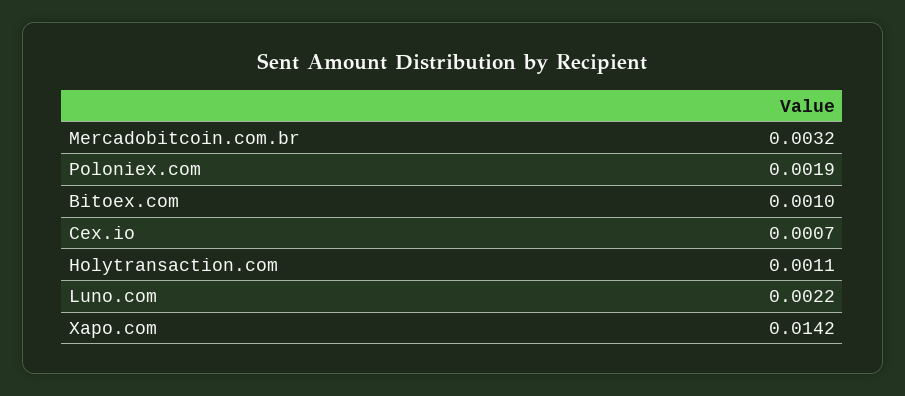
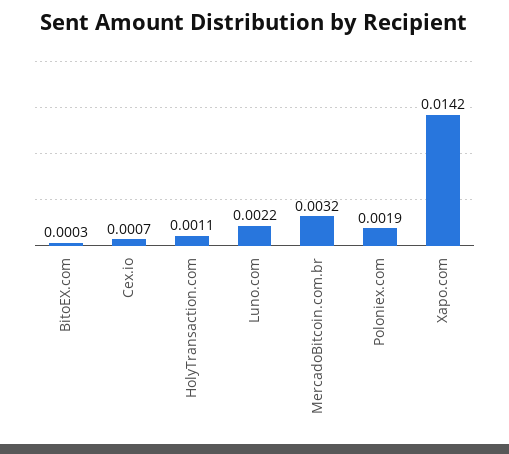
  {
    "Mercadobitcoin.com.br": 0.0032,
    "Poloniex.com": 0.0019,
-   "Bitoex.com": 0.001,
+   "Bitoex.com": 0.0003,
    "Cex.io": 0.0007,
    "Holytransaction.com": 0.0011,
    "Luno.com": 0.0022,
    "Xapo.com": 0.0142
  }

